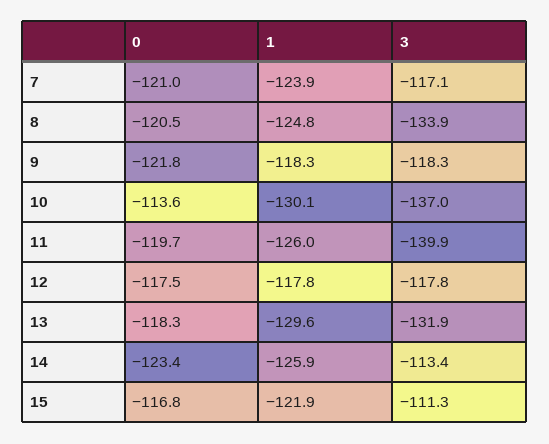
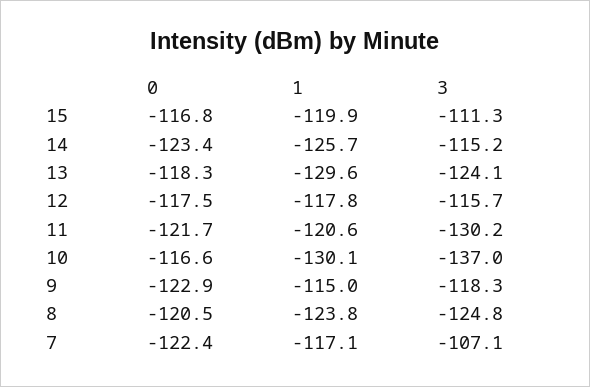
  {
    "0": {
-     "7": -121,
+     "7": -122.4,
      "8": -120.5,
-     "9": -121.8,
+     "9": -122.9,
-     "10": -113.6,
+     "10": -116.6,
-     "11": -119.7,
+     "11": -121.7,
      "12": -117.5,
      "13": -118.3,
      "14": -123.4,
      "15": -116.8
    },
    "1": {
-     "7": -123.9,
+     "7": -117.1,
-     "8": -124.8,
+     "8": -123.8,
-     "9": -118.3,
+     "9": -115,
      "10": -130.1,
-     "11": -126,
+     "11": -120.6,
      "12": -117.8,
      "13": -129.6,
-     "14": -125.9,
+     "14": -125.7,
-     "15": -121.9
+     "15": -119.9
    },
    "3": {
-     "7": -117.1,
+     "7": -107.1,
-     "8": -133.9,
+     "8": -124.8,
      "9": -118.3,
      "10": -137,
-     "11": -139.9,
+     "11": -130.2,
-     "12": -117.8,
+     "12": -115.7,
-     "13": -131.9,
+     "13": -124.1,
-     "14": -113.4,
+     "14": -115.2,
      "15": -111.3
    }
  }

